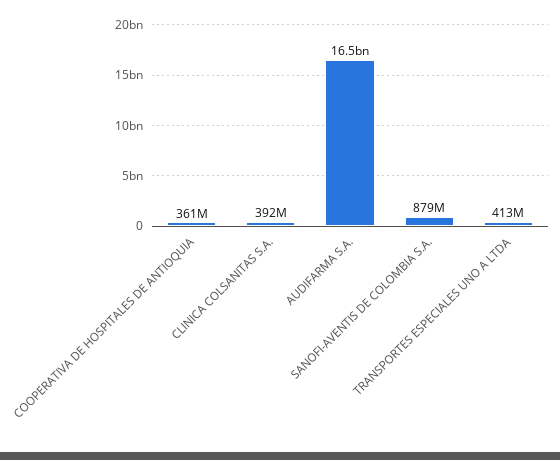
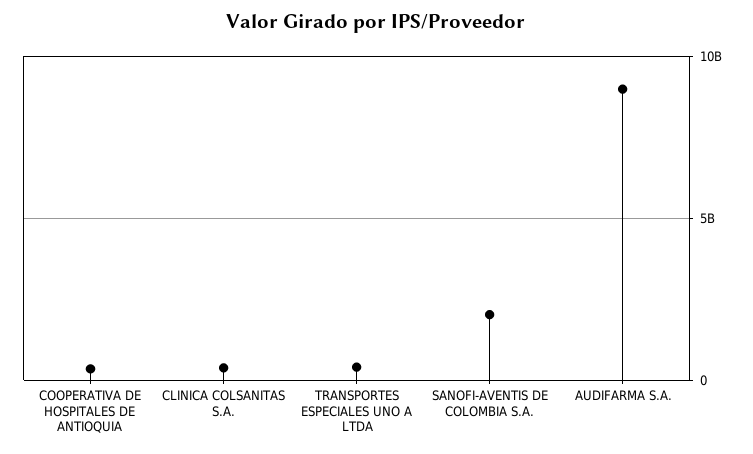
  {
    "COOPERATIVA DE HOSPITALES DE ANTIOQUIA": 361000000,
    "CLINICA COLSANITAS S.A.": 392000000,
-   "AUDIFARMA S.A.": 16500000000,
+   "AUDIFARMA S.A.": 9000000000,
-   "SANOFI-AVENTIS DE COLOMBIA S.A.": 879000000,
+   "SANOFI-AVENTIS DE COLOMBIA S.A.": 2000000000,
    "TRANSPORTES ESPECIALES UNO A LTDA": 413000000
  }

